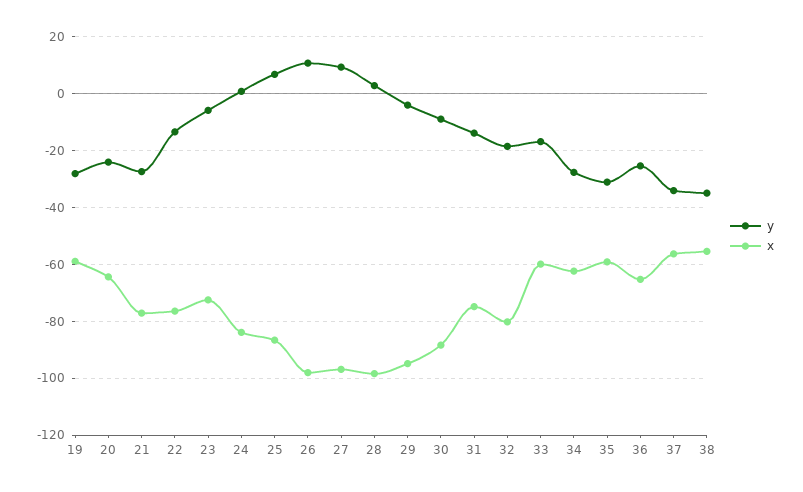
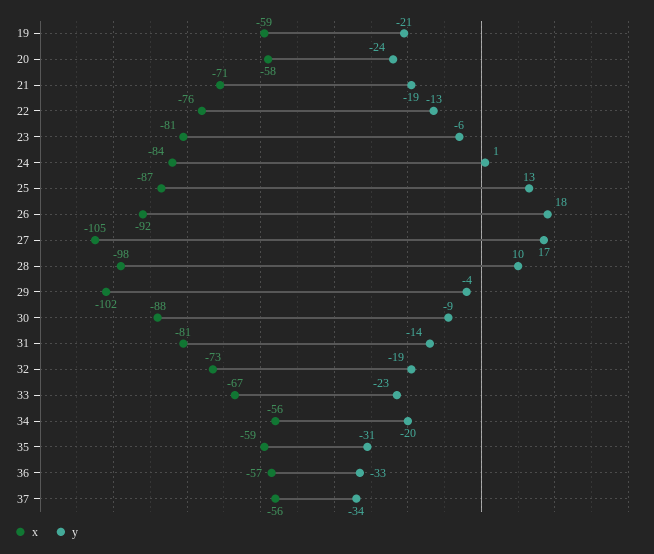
  {
    "y": {
-     "19": -27.5,
+     "19": -21,
      "20": -24,
-     "21": -27.5,
+     "21": -19,
      "22": -13,
      "23": -6,
      "24": 1,
-     "25": 7.5,
+     "25": 13,
-     "26": 10,
+     "26": 18,
-     "27": 10,
+     "27": 17,
-     "28": 2.5,
+     "28": 10,
      "29": -4,
      "30": -9,
      "31": -14,
      "32": -19,
-     "33": -17.5,
+     "33": -23,
-     "34": -27.5,
+     "34": -20,
      "35": -31,
-     "36": -25,
+     "36": -33,
-     "37": -34,
+     "37": -34
-     "38": -35
    },
    "x": {
      "19": -59,
-     "20": -65,
+     "20": -58,
-     "21": -77.5,
+     "21": -71,
      "22": -76,
-     "23": -72.5,
+     "23": -81,
      "24": -84,
      "25": -87,
-     "26": -97.5,
+     "26": -92,
-     "27": -97.5,
+     "27": -105,
      "28": -98,
-     "29": -95,
+     "29": -102,
      "30": -88,
-     "31": -75,
+     "31": -81,
-     "32": -80,
+     "32": -73,
-     "33": -60,
+     "33": -67,
-     "34": -62.5,
+     "34": -56,
      "35": -59,
-     "36": -65,
+     "36": -57,
-     "37": -56,
+     "37": -56
-     "38": -55
    }
  }

